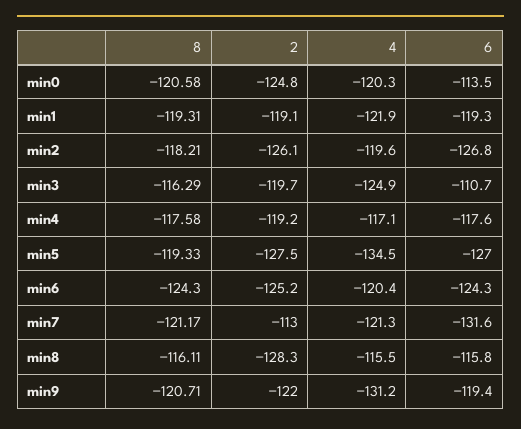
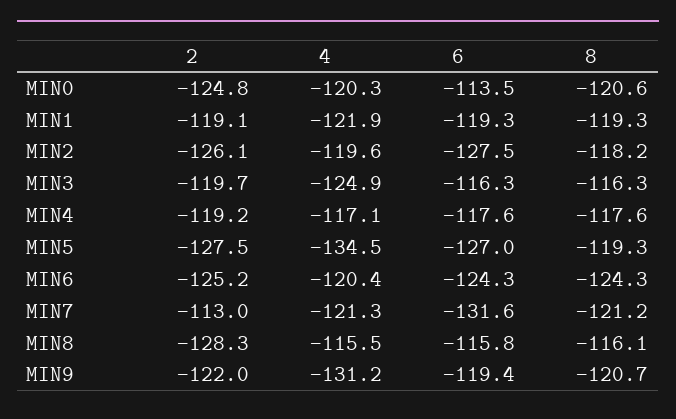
  {
    "8": {
      "min0": -120.58,
      "min1": -119.31,
      "min2": -118.21,
      "min3": -116.29,
      "min4": -117.58,
      "min5": -119.33,
      "min6": -124.3,
      "min7": -121.17,
      "min8": -116.11,
      "min9": -120.71
    },
    "2": {
      "min0": -124.8,
      "min1": -119.1,
      "min2": -126.1,
      "min3": -119.7,
      "min4": -119.2,
      "min5": -127.5,
      "min6": -125.2,
      "min7": -113,
      "min8": -128.3,
      "min9": -122
    },
    "4": {
      "min0": -120.3,
      "min1": -121.9,
      "min2": -119.6,
      "min3": -124.9,
      "min4": -117.1,
      "min5": -134.5,
      "min6": -120.4,
      "min7": -121.3,
      "min8": -115.5,
      "min9": -131.2
    },
    "6": {
      "min0": -113.5,
      "min1": -119.3,
-     "min2": -126.8,
+     "min2": -127.5,
-     "min3": -110.7,
+     "min3": -116.3,
      "min4": -117.6,
      "min5": -127,
      "min6": -124.3,
      "min7": -131.6,
      "min8": -115.8,
      "min9": -119.4
    }
  }

